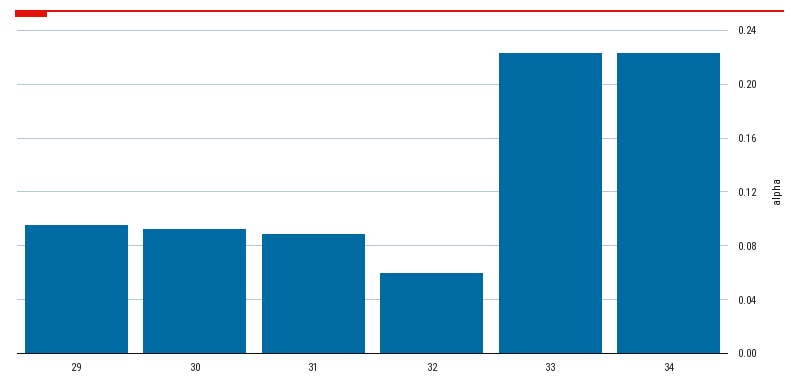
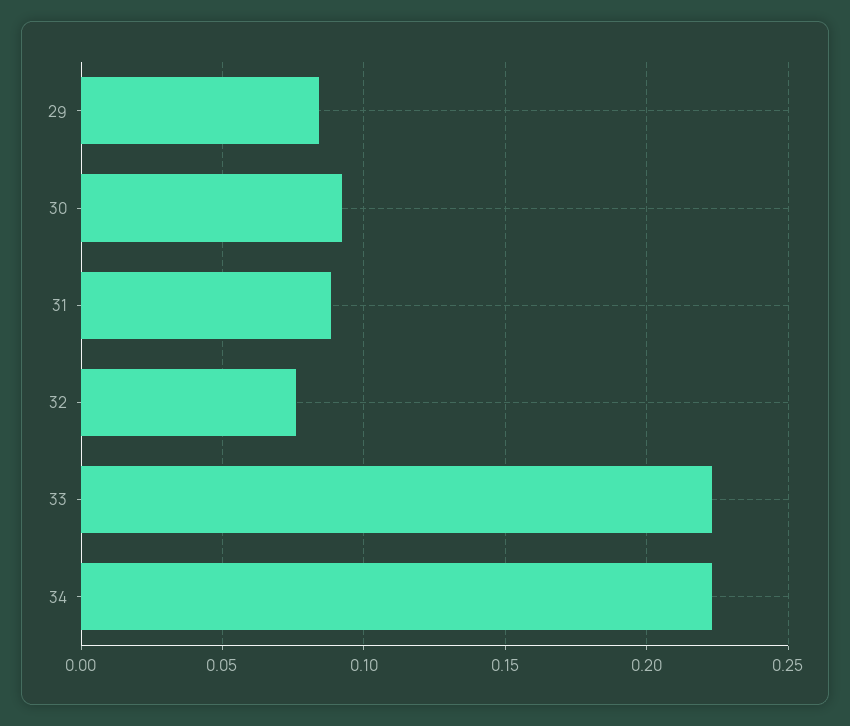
  {
-   "29": 0.095,
+   "29": 0.085,
    "30": 0.09,
    "31": 0.09,
-   "32": 0.06,
+   "32": 0.075,
    "33": 0.225,
    "34": 0.225
  }

